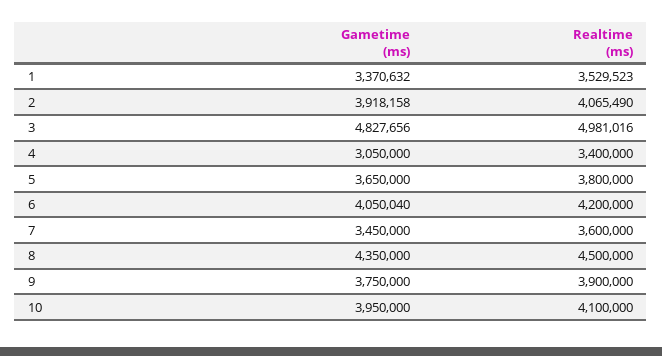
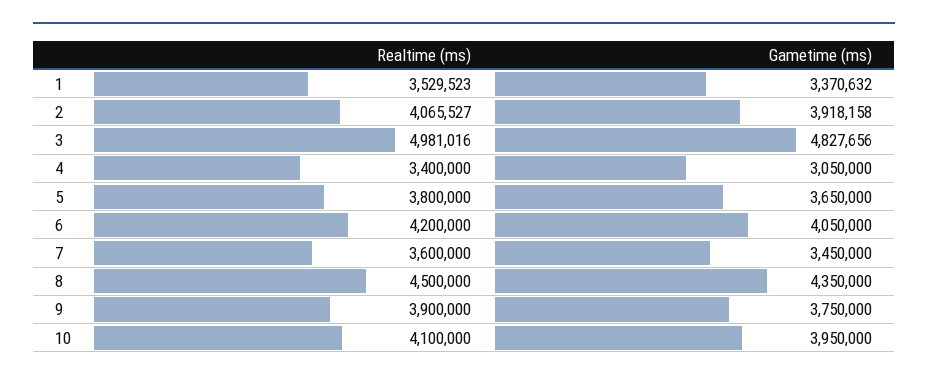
  {
    "Gametime (ms)": {
      "1": 3370632,
      "2": 3918158,
      "3": 4827656,
      "4": 3050000,
      "5": 3650000,
-     "6": 4050040,
+     "6": 4050000,
      "7": 3450000,
      "8": 4350000,
      "9": 3750000,
      "10": 3950000
    },
    "Realtime (ms)": {
      "1": 3529523,
-     "2": 4065490,
+     "2": 4065527,
      "3": 4981016,
      "4": 3400000,
      "5": 3800000,
      "6": 4200000,
      "7": 3600000,
      "8": 4500000,
      "9": 3900000,
      "10": 4100000
    }
  }

